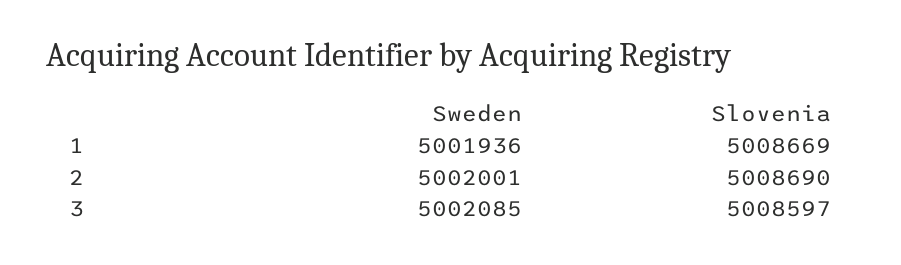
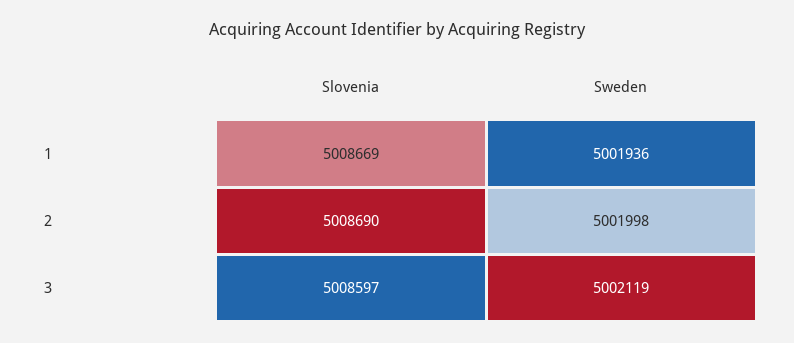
  {
    "Sweden": {
      "1": 5001936,
-     "2": 5002001,
+     "2": 5001998,
-     "3": 5002085
+     "3": 5002119
    },
    "Slovenia": {
      "1": 5008669,
      "2": 5008690,
      "3": 5008597
    }
  }

